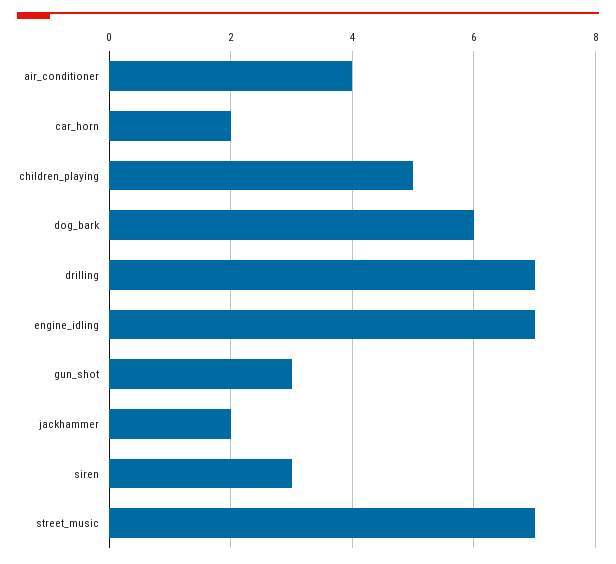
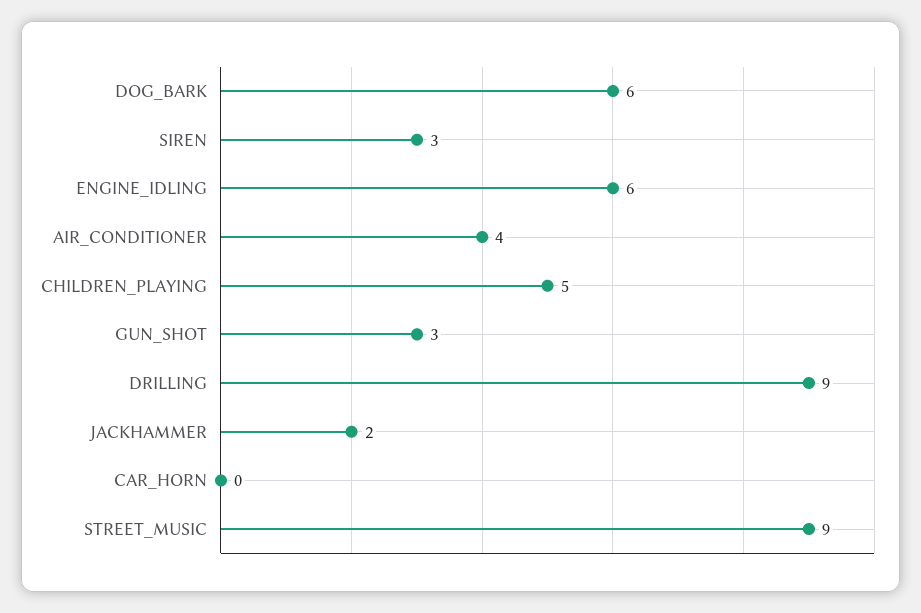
  {
    "air_conditioner": 4,
-   "car_horn": 2,
+   "car_horn": 0,
    "children_playing": 5,
    "dog_bark": 6,
-   "drilling": 7,
+   "drilling": 9,
-   "engine_idling": 7,
+   "engine_idling": 6,
    "gun_shot": 3,
    "jackhammer": 2,
    "siren": 3,
-   "street_music": 7
+   "street_music": 9
  }

